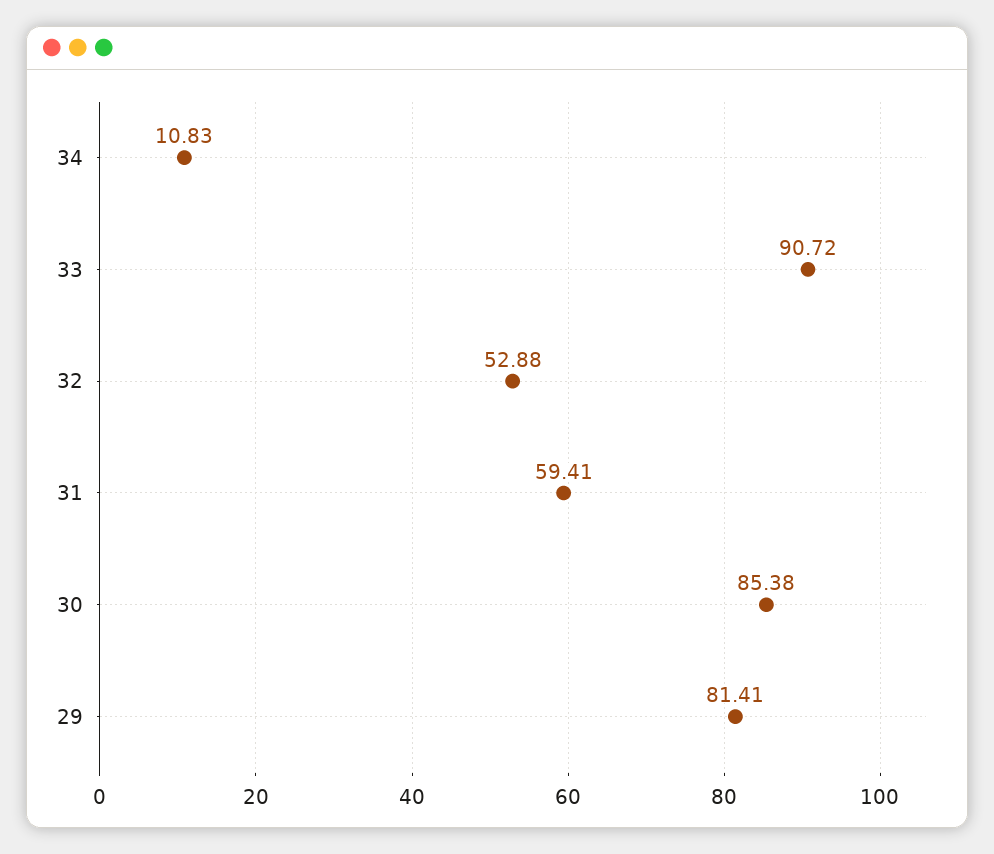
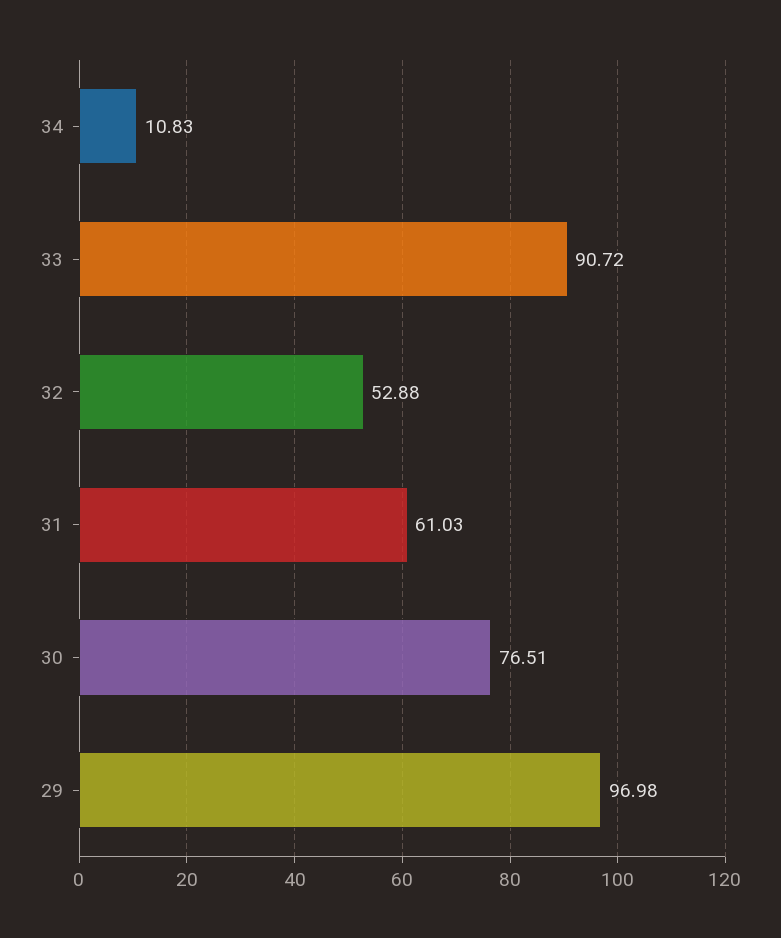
  {
    "34": 10.83,
    "33": 90.72,
    "32": 52.88,
-   "31": 59.41,
+   "31": 61.03,
-   "30": 85.38,
+   "30": 76.51,
-   "29": 81.41
+   "29": 96.98
  }

